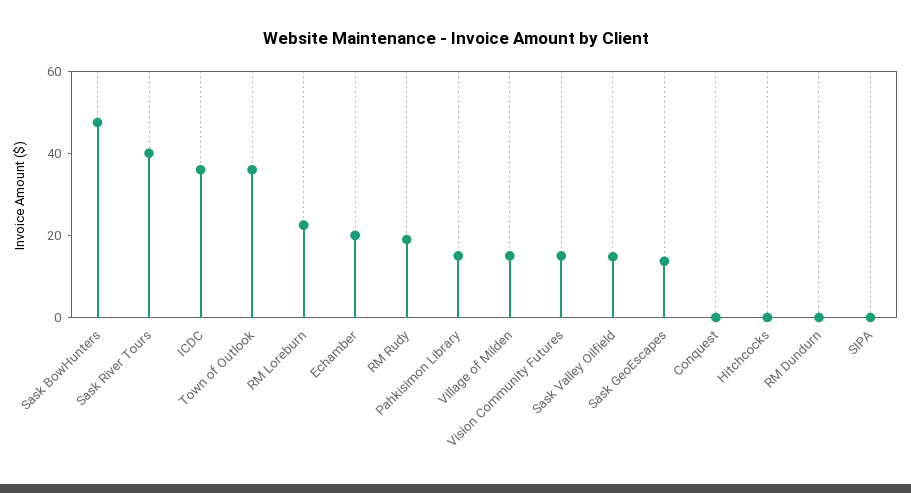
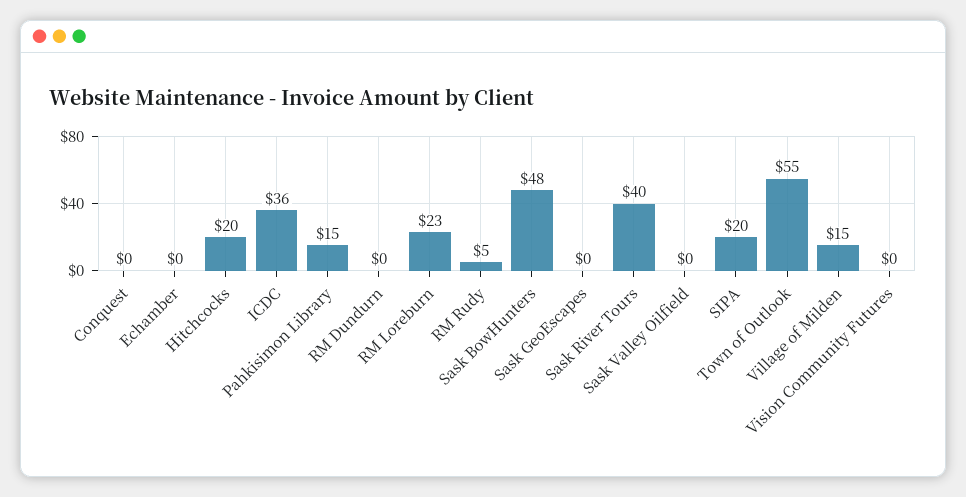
  {
    "Sask BowHunters": 48,
    "Sask River Tours": 40,
    "ICDC": 36,
-   "Town of Outlook": 35,
+   "Town of Outlook": 55,
    "RM Loreburn": 23,
-   "Echamber": 20,
+   "Echamber": 0,
-   "RM Rudy": 20,
+   "RM Rudy": 5,
    "Pahkisimon Library": 15,
    "Village of Milden": 15,
-   "Vision Community Futures": 15,
+   "Vision Community Futures": 0,
-   "Sask Valley Oilfield": 15,
+   "Sask Valley Oilfield": 0,
-   "Sask GeoEscapes": 15,
+   "Sask GeoEscapes": 0,
    "Conquest": 0,
-   "Hitchcocks": 0,
+   "Hitchcocks": 20,
    "RM Dundurn": 0,
-   "SIPA": 0
+   "SIPA": 20
  }

